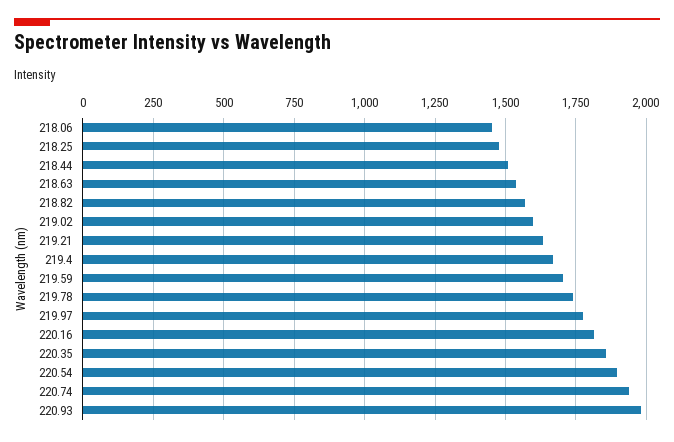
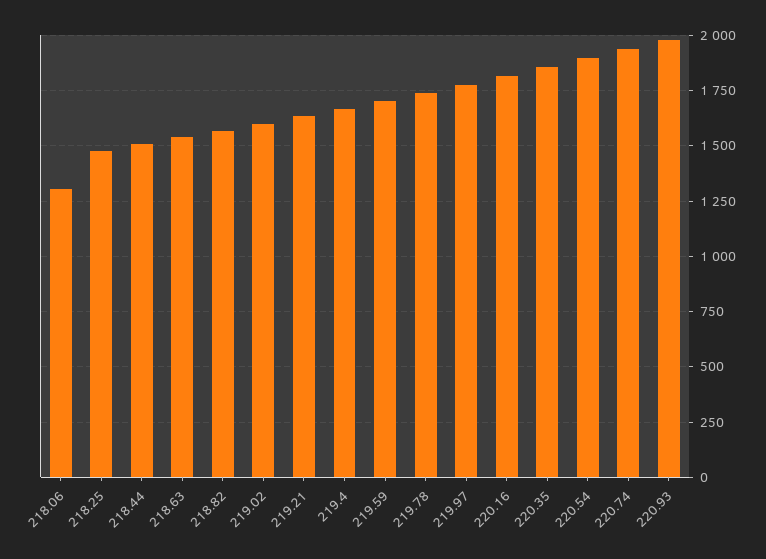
  {
-   "218.06": 1450,
+   "218.06": 1300,
    "218.25": 1475,
    "218.44": 1500,
    "218.63": 1550,
    "218.82": 1575,
    "219.02": 1600,
    "219.21": 1625,
    "219.4": 1675,
    "219.59": 1700,
    "219.78": 1750,
    "219.97": 1775,
    "220.16": 1825,
    "220.35": 1850,
    "220.54": 1900,
    "220.74": 1925,
    "220.93": 1975
  }

